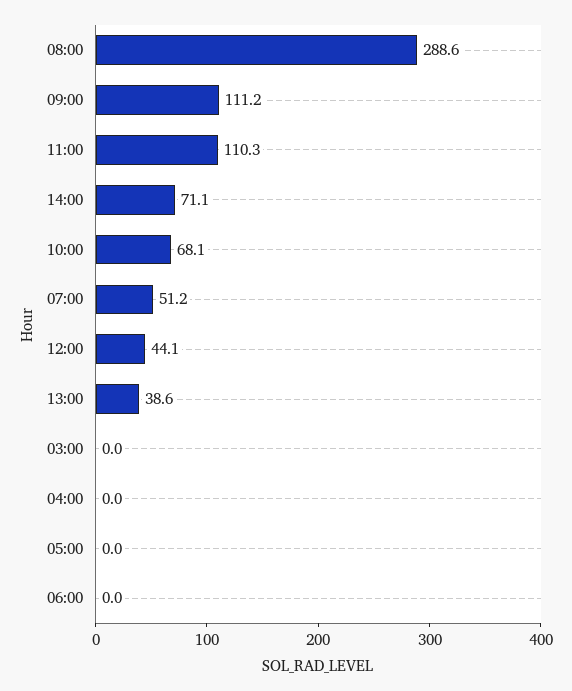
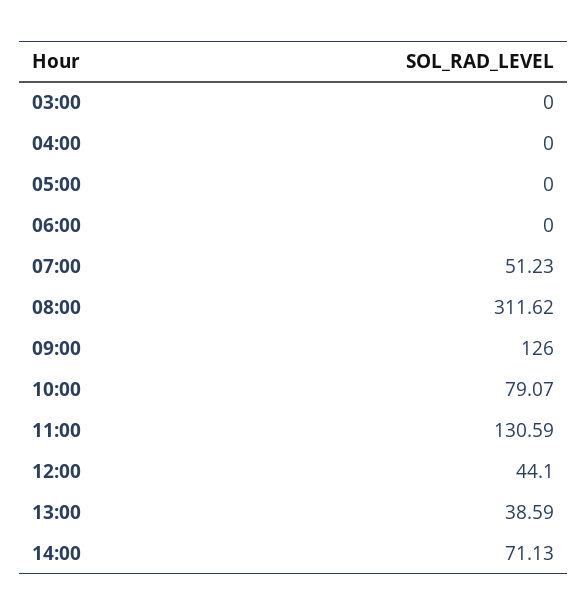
  {
-   "08:00": 288.6,
+   "08:00": 311.62,
-   "09:00": 111.2,
+   "09:00": 126,
-   "11:00": 110.3,
+   "11:00": 130.59,
    "14:00": 71.13,
-   "10:00": 68.1,
+   "10:00": 79.07,
    "07:00": 51.23,
    "12:00": 44.1,
    "13:00": 38.59,
    "03:00": 0,
    "04:00": 0,
    "05:00": 0,
    "06:00": 0
  }

